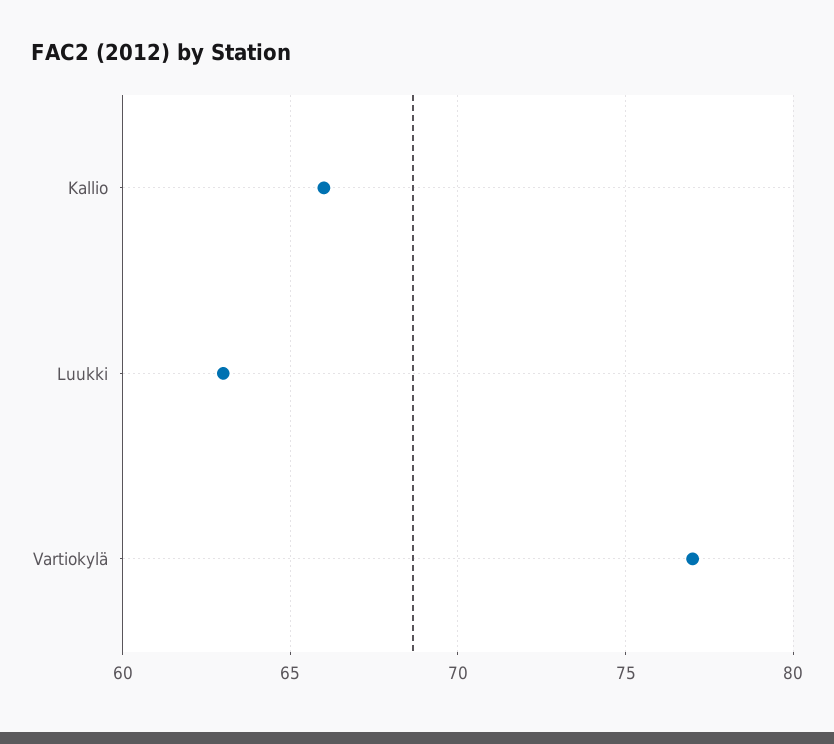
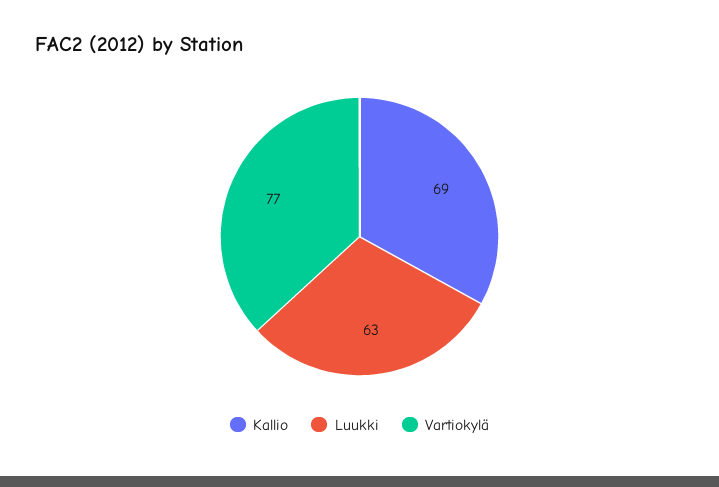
  {
-   "Kallio": 66,
+   "Kallio": 69,
    "Luukki": 63,
    "Vartiokylä": 77
  }

